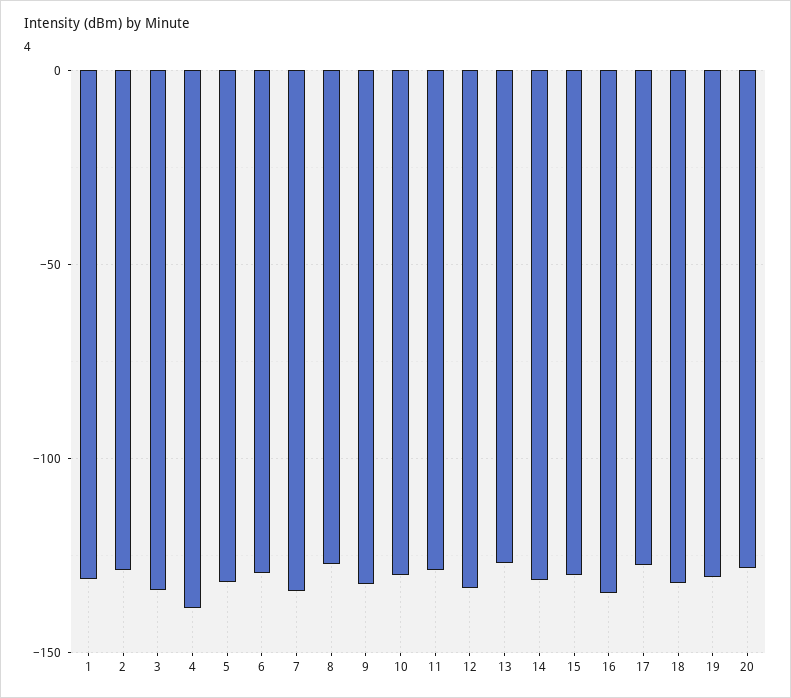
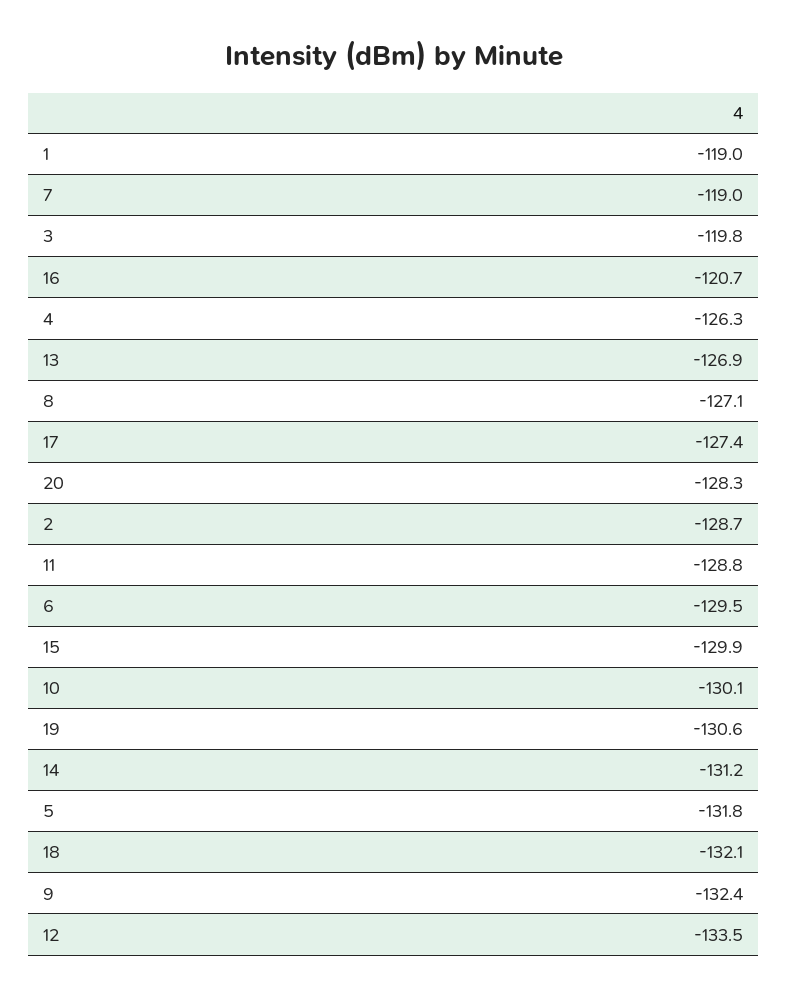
  {
-   "1": -130,
+   "1": -119,
    "2": -128.7,
-   "3": -135,
+   "3": -119.8,
-   "4": -140,
+   "4": -126.3,
    "5": -131.8,
    "6": -129.5,
-   "7": -135,
+   "7": -119,
    "8": -127.1,
    "9": -132.4,
    "10": -130.1,
    "11": -128.8,
    "12": -133.5,
    "13": -126.9,
    "14": -131.2,
    "15": -129.9,
-   "16": -135,
+   "16": -120.7,
    "17": -127.4,
    "18": -132.1,
    "19": -130.6,
    "20": -128.3
  }

